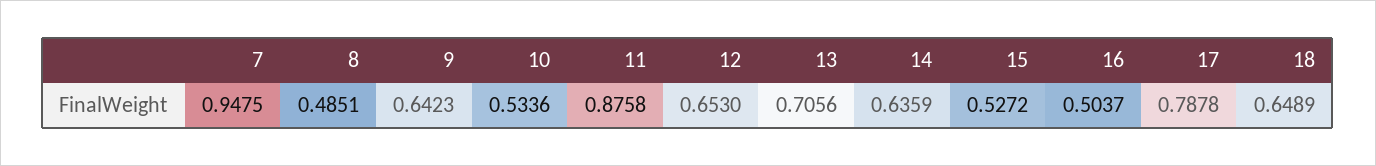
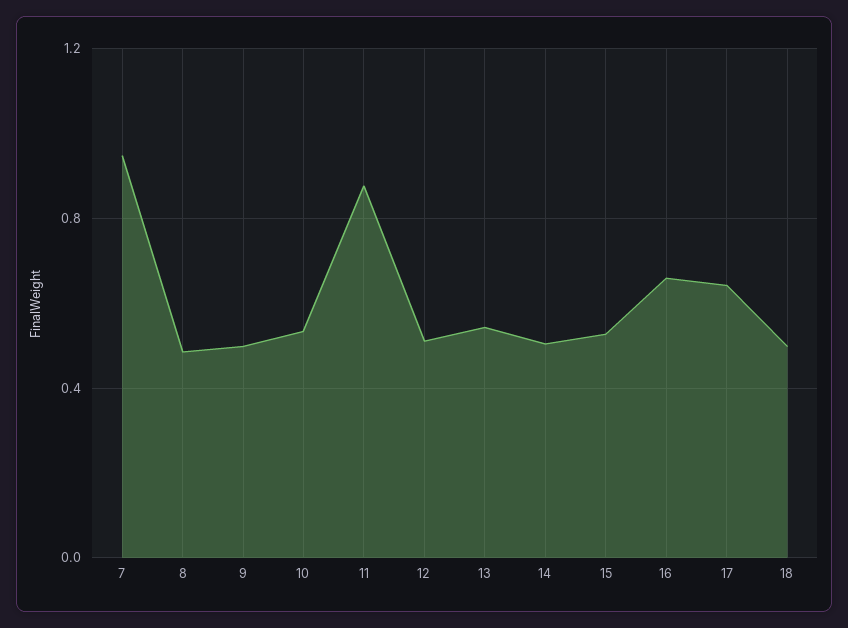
  {
    "7": 0.9475,
    "8": 0.4851,
-   "9": 0.6423,
+   "9": 0.5,
    "10": 0.5336,
    "11": 0.8758,
-   "12": 0.653,
+   "12": 0.5,
-   "13": 0.7056,
+   "13": 0.55,
-   "14": 0.6359,
+   "14": 0.5,
    "15": 0.5272,
-   "16": 0.5037,
+   "16": 0.65,
-   "17": 0.7878,
+   "17": 0.65,
-   "18": 0.6489
+   "18": 0.5
  }

